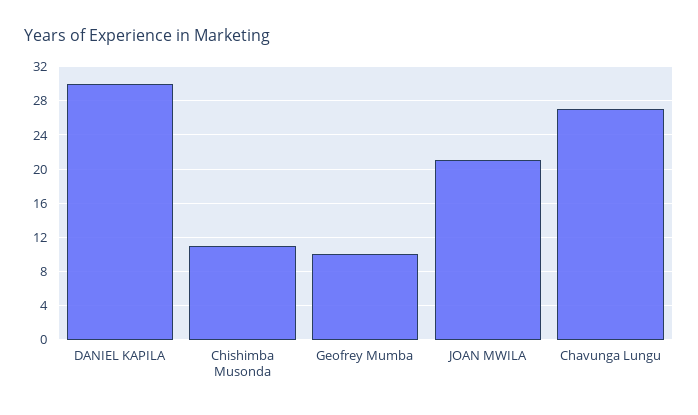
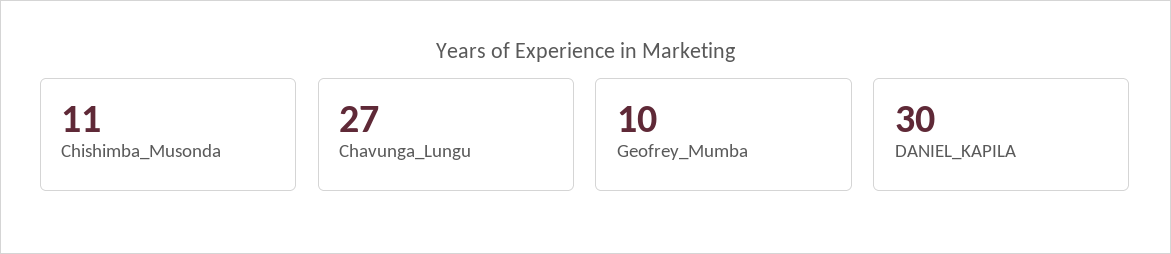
  {
    "DANIEL KAPILA": 30,
    "Chishimba Musonda": 11,
    "Geofrey Mumba": 10,
-   "JOAN MWILA": 21,
    "Chavunga Lungu": 27
  }

